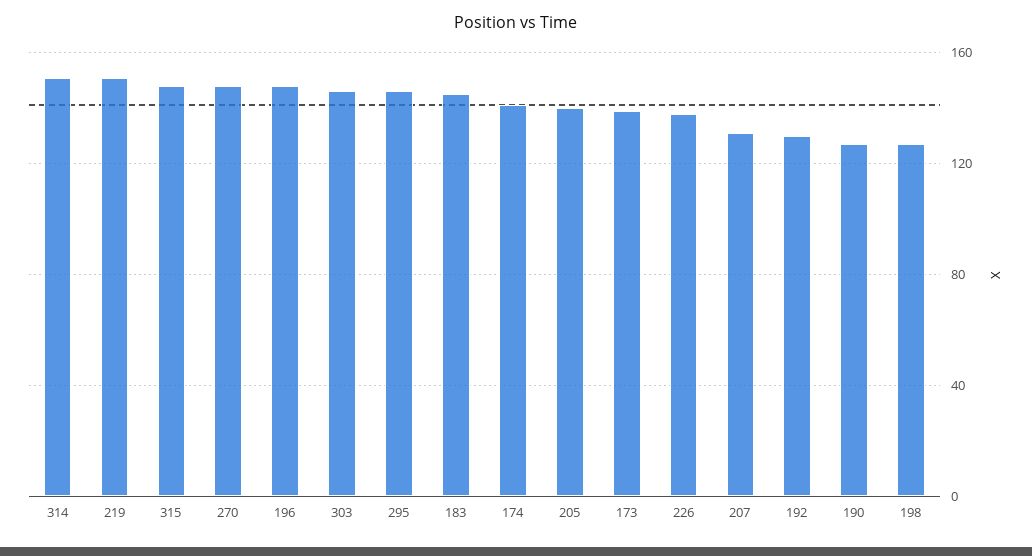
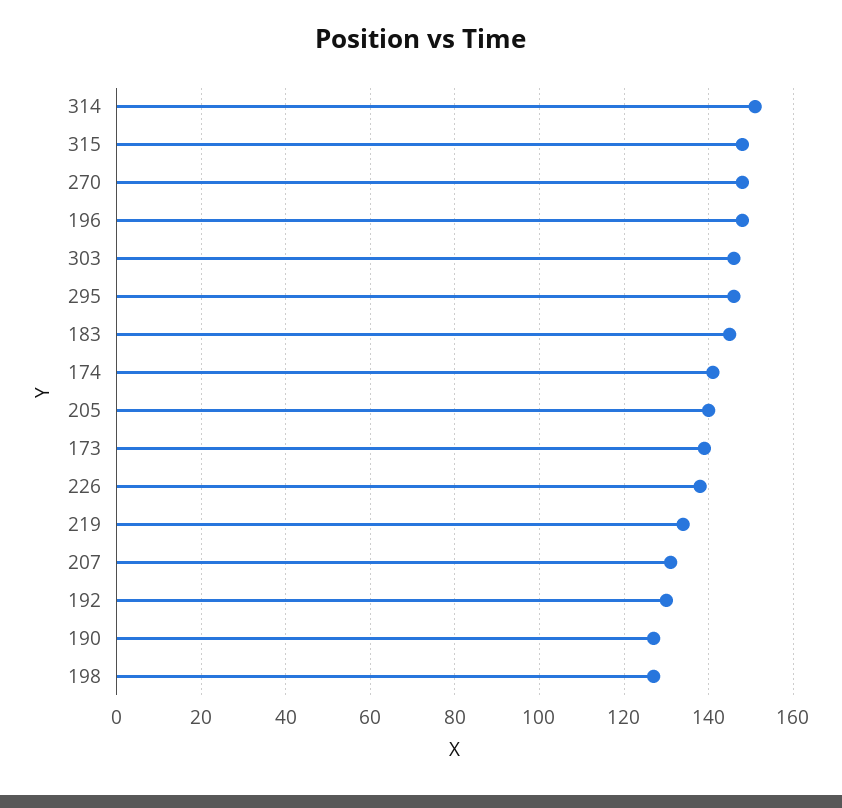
  {
    "314": 150,
-   "219": 150,
+   "219": 135,
    "315": 150,
    "270": 150,
    "196": 150,
    "303": 145,
    "295": 145,
    "183": 145,
    "174": 140,
    "205": 140,
    "173": 140,
    "226": 140,
    "207": 130,
    "192": 130,
    "190": 125,
    "198": 125
  }

